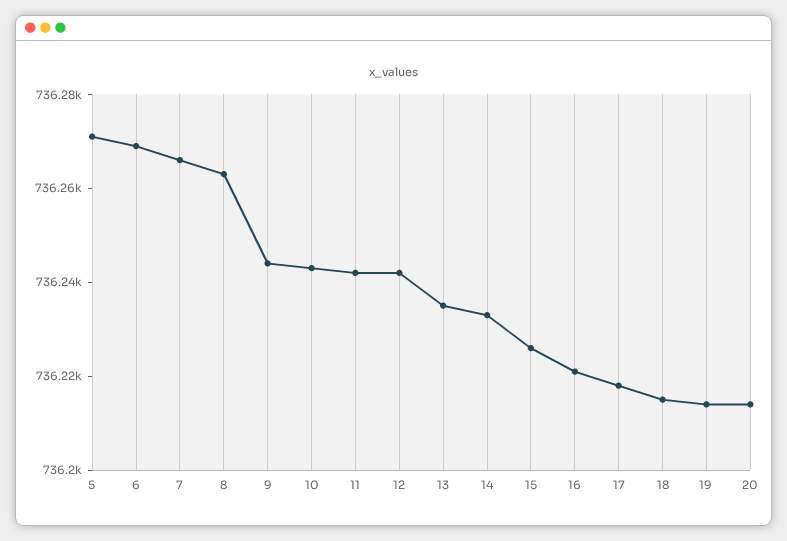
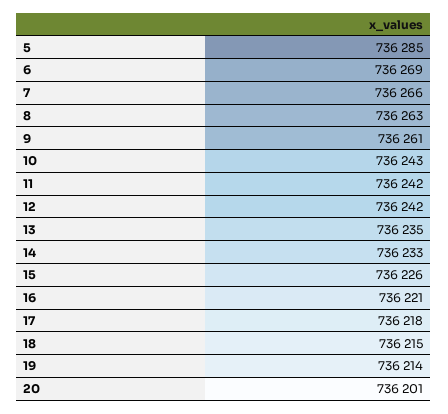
  {
-   "5": 736270,
+   "5": 736285,
    "6": 736269,
    "7": 736266,
    "8": 736263,
-   "9": 736245,
+   "9": 736261,
    "10": 736243,
    "11": 736242,
    "12": 736242,
    "13": 736235,
    "14": 736233,
    "15": 736226,
    "16": 736221,
    "17": 736218,
    "18": 736215,
    "19": 736214,
-   "20": 736215
+   "20": 736201
  }

